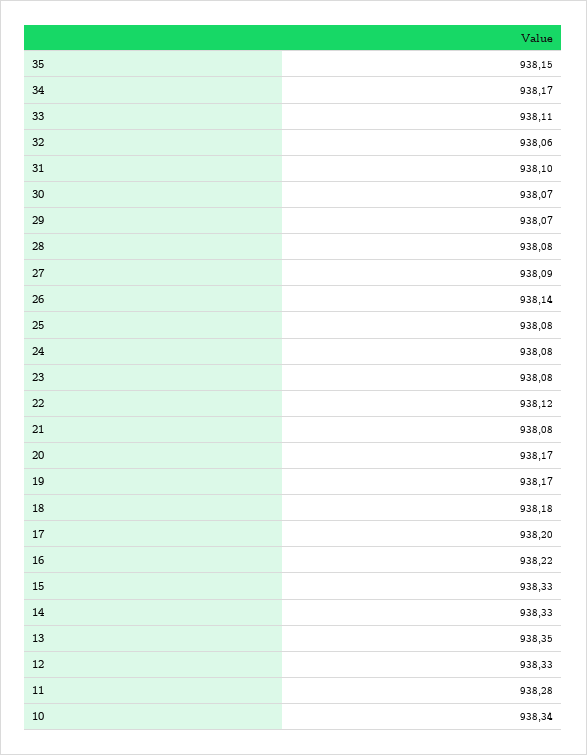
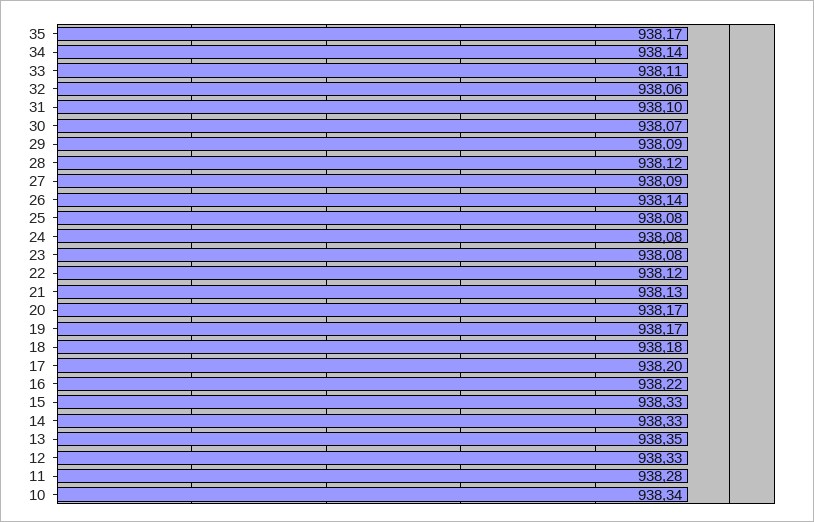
  {
-   "35": 938.15,
+   "35": 938.17,
-   "34": 938.17,
+   "34": 938.14,
    "33": 938.11,
    "32": 938.06,
    "31": 938.1,
    "30": 938.07,
-   "29": 938.07,
+   "29": 938.09,
-   "28": 938.08,
+   "28": 938.12,
    "27": 938.09,
    "26": 938.14,
    "25": 938.08,
    "24": 938.08,
    "23": 938.08,
    "22": 938.12,
-   "21": 938.08,
+   "21": 938.13,
    "20": 938.17,
    "19": 938.17,
    "18": 938.18,
    "17": 938.2,
    "16": 938.22,
    "15": 938.33,
    "14": 938.33,
    "13": 938.35,
    "12": 938.33,
    "11": 938.28,
    "10": 938.34
  }

